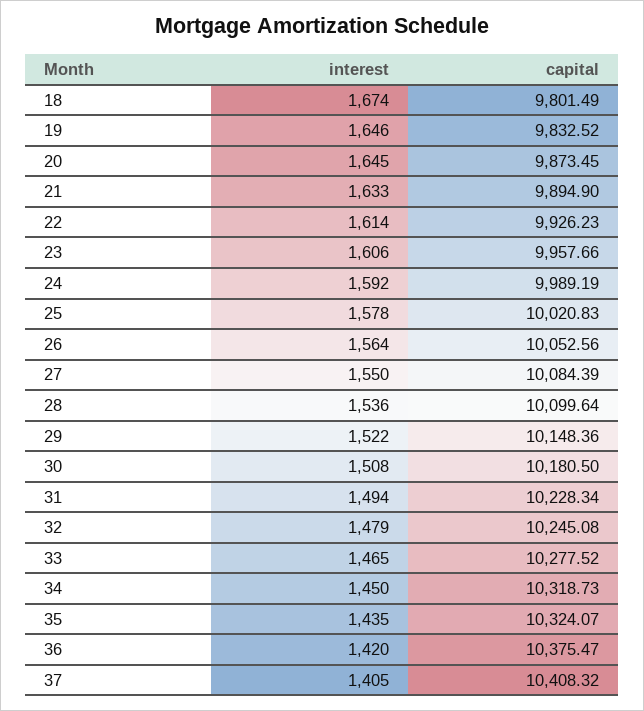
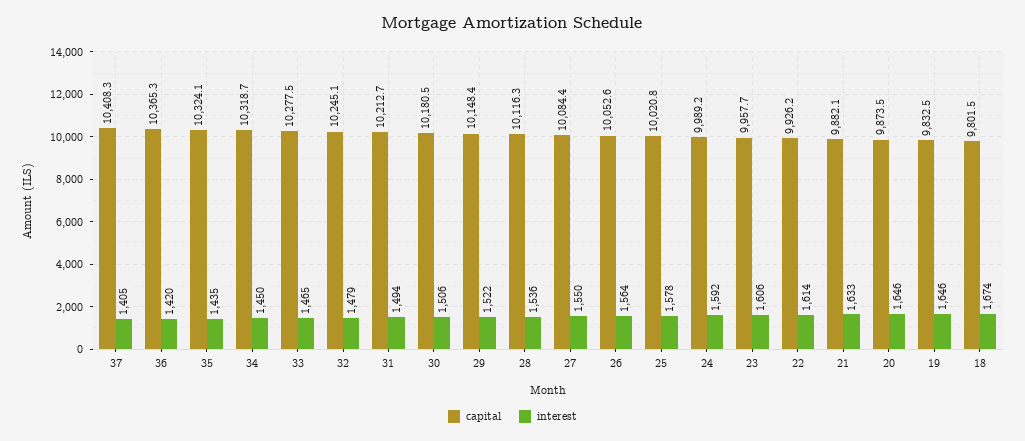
  {
    "interest": {
      "18": 1674,
      "19": 1646,
-     "20": 1645,
+     "20": 1646,
      "21": 1633,
      "22": 1614,
      "23": 1606,
      "24": 1592,
      "25": 1578,
      "26": 1564,
      "27": 1550,
      "28": 1536,
      "29": 1522,
-     "30": 1508,
+     "30": 1506,
      "31": 1494,
      "32": 1479,
      "33": 1465,
      "34": 1450,
      "35": 1435,
      "36": 1420,
      "37": 1405
    },
    "capital": {
      "18": 9801.49,
      "19": 9832.52,
      "20": 9873.45,
-     "21": 9894.9,
+     "21": 9882.1,
      "22": 9926.23,
      "23": 9957.66,
      "24": 9989.19,
      "25": 10020.83,
      "26": 10052.56,
      "27": 10084.39,
-     "28": 10099.64,
+     "28": 10116.3,
      "29": 10148.36,
      "30": 10180.5,
-     "31": 10228.34,
+     "31": 10212.7,
      "32": 10245.08,
      "33": 10277.52,
      "34": 10318.73,
      "35": 10324.07,
-     "36": 10375.47,
+     "36": 10365.3,
      "37": 10408.32
    }
  }

